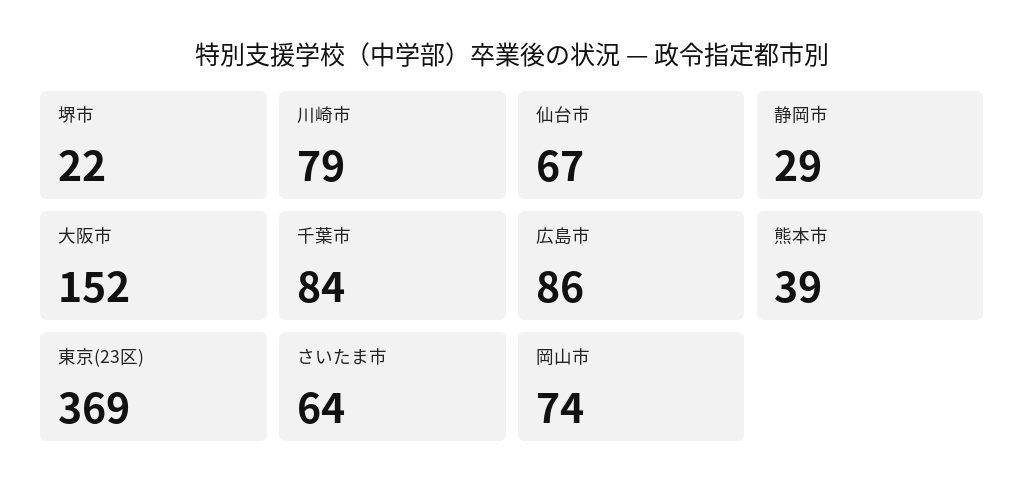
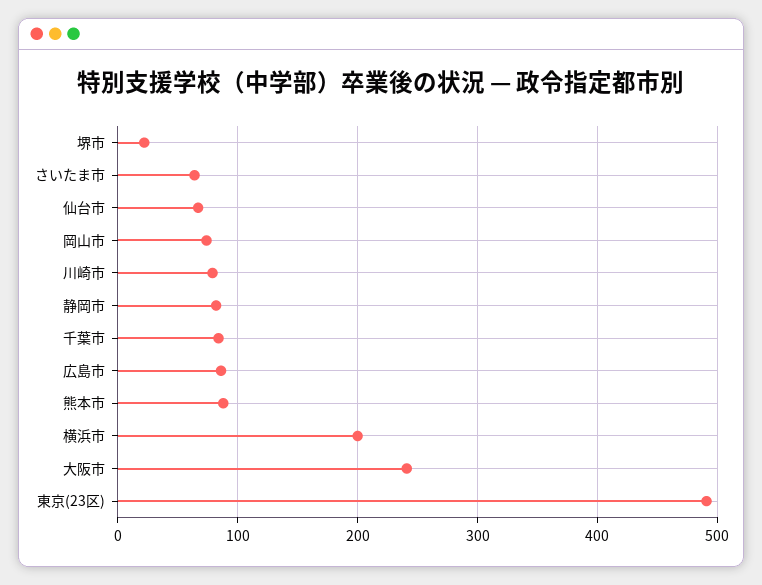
  {
    "堺市": 22,
    "川崎市": 79,
    "仙台市": 67,
-   "静岡市": 29,
+   "静岡市": 80,
-   "大阪市": 152,
+   "大阪市": 240,
    "千葉市": 84,
    "広島市": 86,
-   "熊本市": 39,
+   "熊本市": 90,
-   "東京(23区)": 369,
+   "東京(23区)": 490,
    "さいたま市": 64,
-   "岡山市": 74
+   "岡山市": 74,
+   "横浜市": 200
  }

